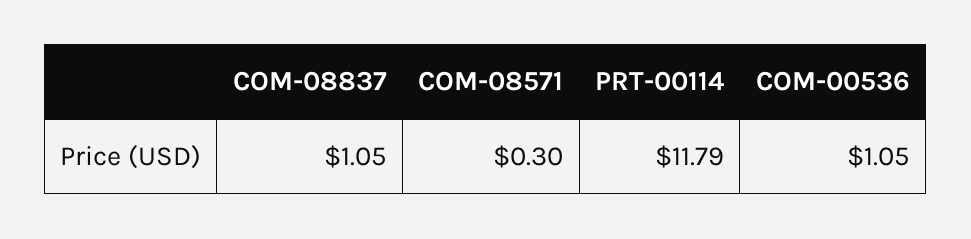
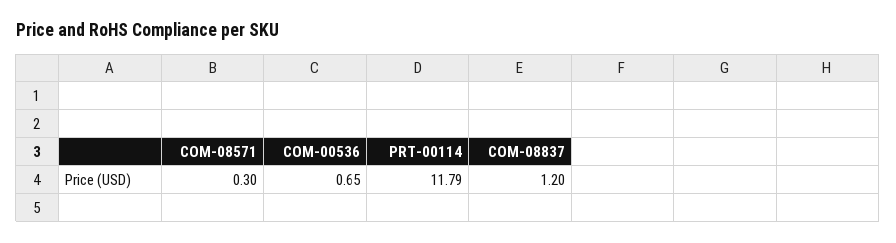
  {
-   "COM-08837": 1.05,
+   "COM-08837": 1.2,
    "COM-08571": 0.3,
    "PRT-00114": 11.79,
-   "COM-00536": 1.05
+   "COM-00536": 0.65
  }

